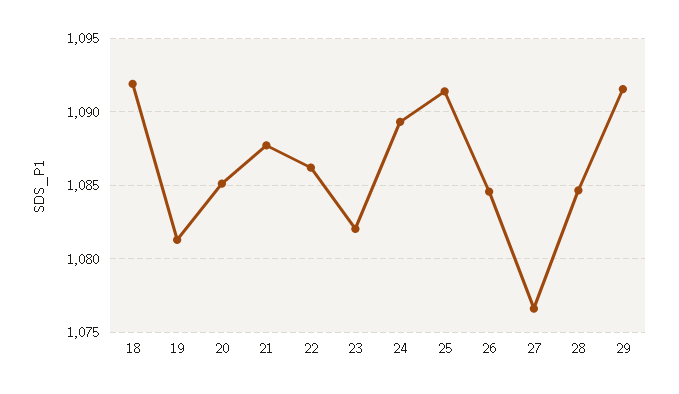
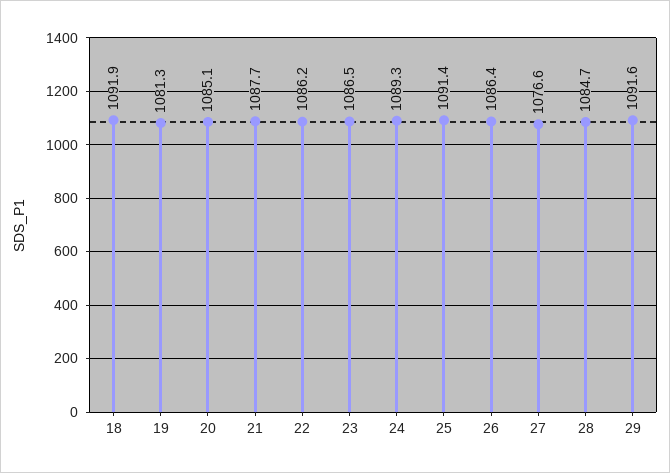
  {
    "18": 1091.9,
    "19": 1081.3,
    "20": 1085.1,
    "21": 1087.7,
    "22": 1086.2,
-   "23": 1082,
+   "23": 1086.5,
    "24": 1089.3,
    "25": 1091.4,
-   "26": 1084.5,
+   "26": 1086.4,
    "27": 1076.6,
    "28": 1084.7,
    "29": 1091.6
  }

